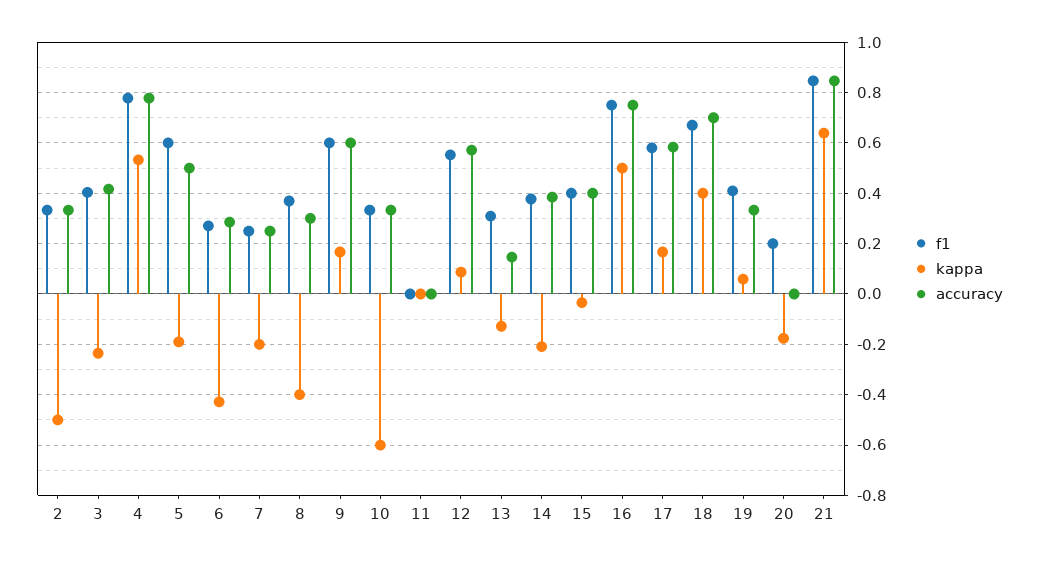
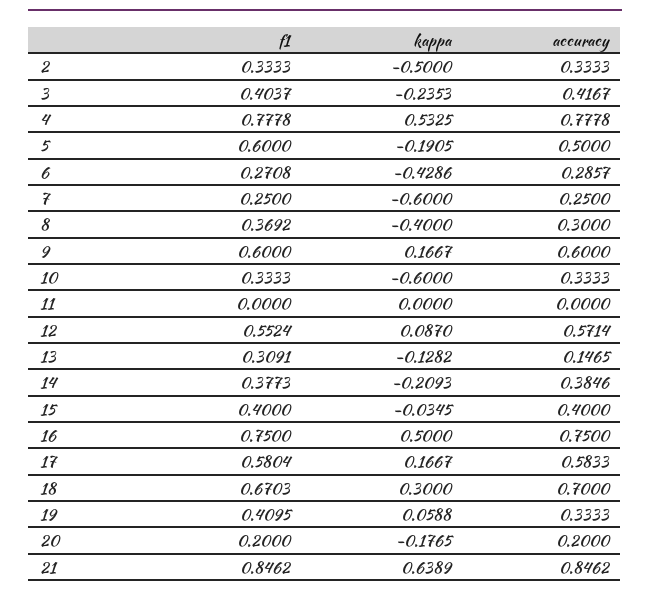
  {
    "f1": {
      "2": 0.3333,
      "3": 0.4037,
      "4": 0.7778,
      "5": 0.6,
      "6": 0.2708,
      "7": 0.25,
      "8": 0.3692,
      "9": 0.6,
      "10": 0.3333,
      "11": 0,
      "12": 0.5524,
      "13": 0.3091,
      "14": 0.3773,
      "15": 0.4,
      "16": 0.75,
      "17": 0.5804,
      "18": 0.6703,
      "19": 0.4095,
      "20": 0.2,
      "21": 0.8462
    },
    "kappa": {
      "2": -0.5,
      "3": -0.2353,
      "4": 0.5325,
      "5": -0.1905,
      "6": -0.4286,
-     "7": -0.2,
+     "7": -0.6,
      "8": -0.4,
      "9": 0.1667,
      "10": -0.6,
      "11": 0,
      "12": 0.087,
      "13": -0.1282,
      "14": -0.2093,
      "15": -0.0345,
      "16": 0.5,
      "17": 0.1667,
-     "18": 0.4,
+     "18": 0.3,
      "19": 0.0588,
      "20": -0.1765,
      "21": 0.6389
    },
    "accuracy": {
      "2": 0.3333,
      "3": 0.4167,
      "4": 0.7778,
      "5": 0.5,
      "6": 0.2857,
      "7": 0.25,
      "8": 0.3,
      "9": 0.6,
      "10": 0.3333,
      "11": 0,
      "12": 0.5714,
      "13": 0.1465,
      "14": 0.3846,
      "15": 0.4,
      "16": 0.75,
      "17": 0.5833,
      "18": 0.7,
      "19": 0.3333,
-     "20": 0,
+     "20": 0.2,
      "21": 0.8462
    }
  }

